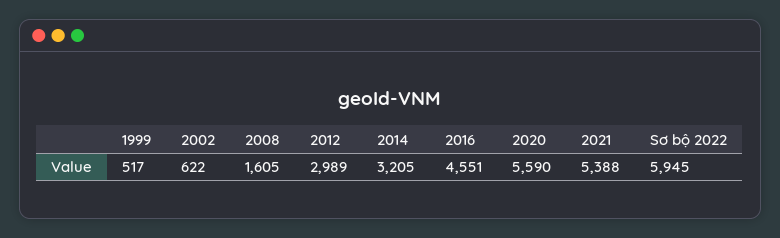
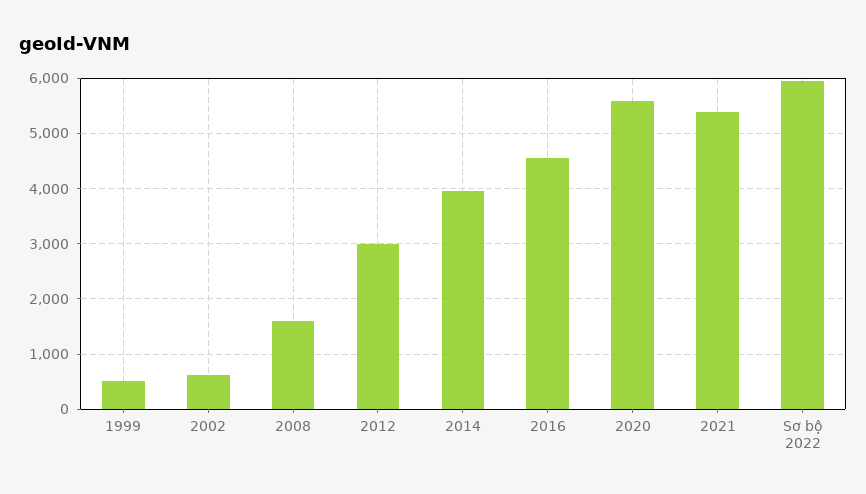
  {
    "1999": 517,
    "2002": 622,
    "2008": 1605,
    "2012": 2989,
-   "2014": 3205,
+   "2014": 4000,
    "2016": 4551,
    "2020": 5590,
    "2021": 5388,
    "Sơ bộ 2022": 5945
  }

